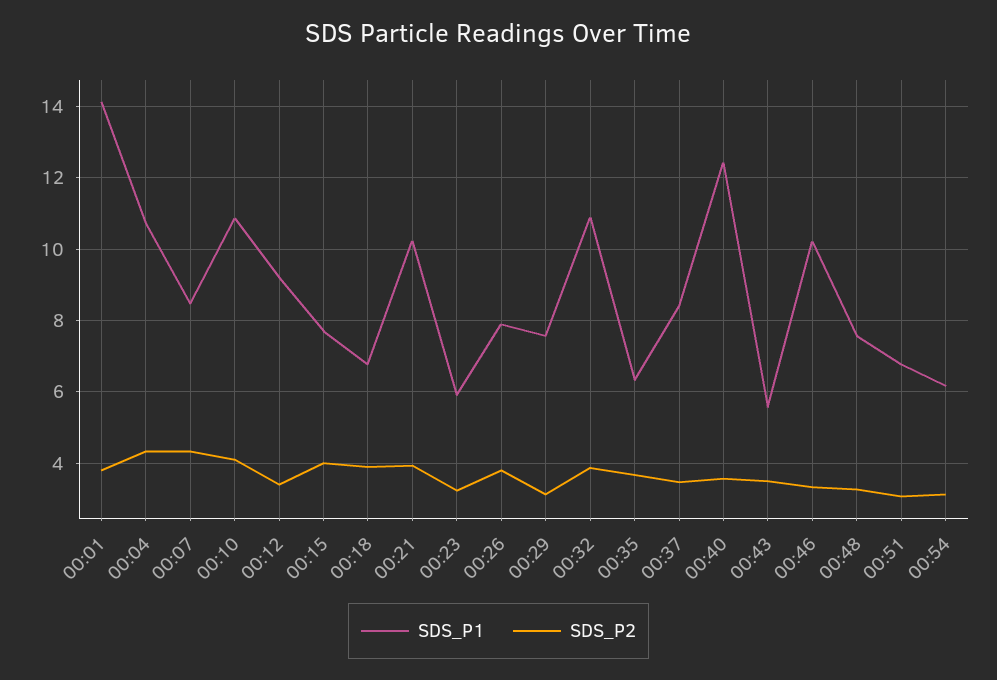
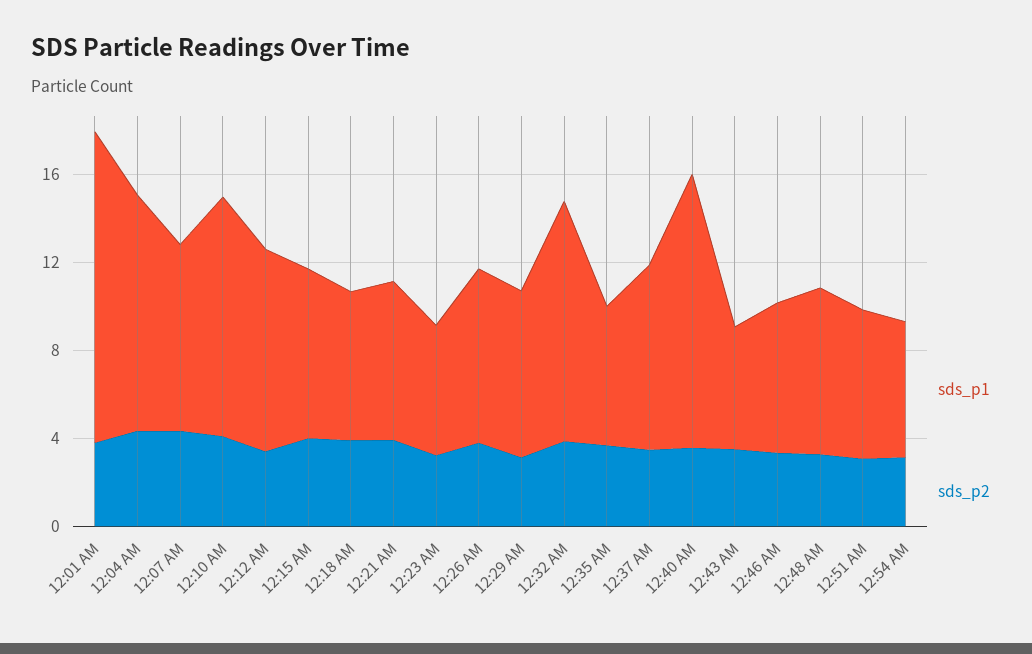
  {
    "SDS_P1": {
      "00:01": 14.2,
      "00:04": 10.8,
      "00:07": 8.4,
      "00:10": 10.8,
      "00:12": 9.2,
      "00:15": 7.8,
      "00:18": 6.8,
-     "00:21": 10.2,
+     "00:21": 7,
      "00:23": 6,
      "00:26": 8,
      "00:29": 7.6,
      "00:32": 11,
      "00:35": 6.4,
      "00:37": 8.4,
      "00:40": 12.4,
      "00:43": 5.6,
-     "00:46": 10.2,
+     "00:46": 7,
      "00:48": 7.6,
      "00:51": 6.8,
      "00:54": 6.2
    },
    "SDS_P2": {
      "00:01": 3.8,
      "00:04": 4.4,
      "00:07": 4.4,
      "00:10": 4.2,
      "00:12": 3.4,
      "00:15": 4,
      "00:18": 4,
      "00:21": 4,
      "00:23": 3.2,
      "00:26": 3.8,
      "00:29": 3.2,
      "00:32": 3.8,
      "00:35": 3.6,
      "00:37": 3.4,
      "00:40": 3.6,
      "00:43": 3.6,
      "00:46": 3.4,
      "00:48": 3.2,
      "00:51": 3,
      "00:54": 3.2
    }
  }

